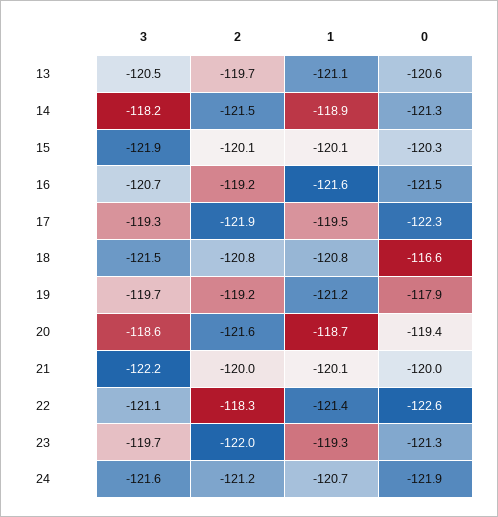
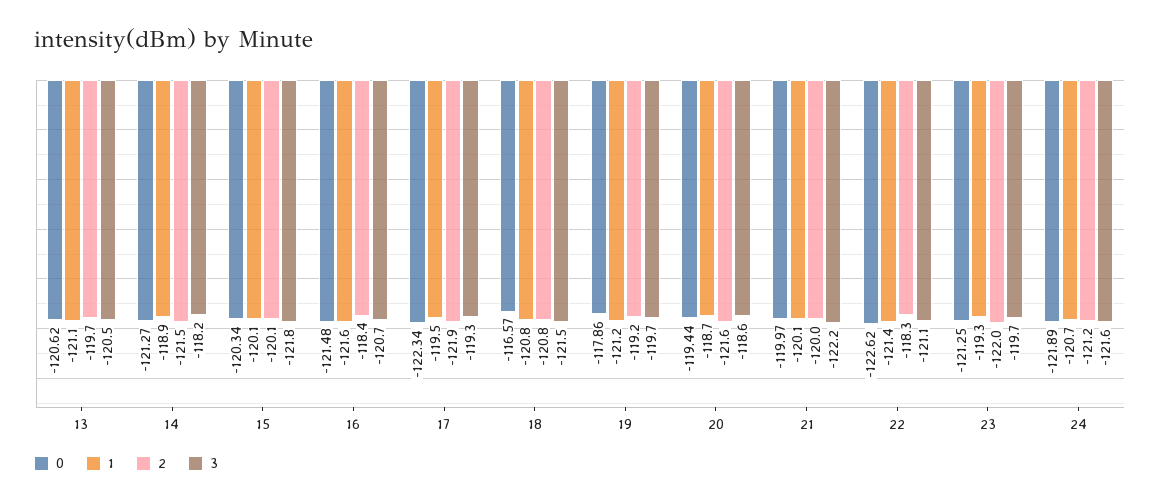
  {
    "3": {
      "13": -120.5,
      "14": -118.2,
-     "15": -121.9,
+     "15": -121.8,
      "16": -120.7,
      "17": -119.3,
      "18": -121.5,
      "19": -119.7,
      "20": -118.6,
      "21": -122.2,
      "22": -121.1,
      "23": -119.7,
      "24": -121.6
    },
    "2": {
      "13": -119.7,
      "14": -121.5,
      "15": -120.1,
-     "16": -119.2,
+     "16": -118.4,
      "17": -121.9,
      "18": -120.8,
      "19": -119.2,
      "20": -121.6,
      "21": -120,
      "22": -118.3,
      "23": -122,
      "24": -121.2
    },
    "1": {
      "13": -121.1,
      "14": -118.9,
      "15": -120.1,
      "16": -121.6,
      "17": -119.5,
      "18": -120.8,
      "19": -121.2,
      "20": -118.7,
      "21": -120.1,
      "22": -121.4,
      "23": -119.3,
      "24": -120.7
    },
    "0": {
      "13": -120.62,
      "14": -121.27,
      "15": -120.34,
      "16": -121.48,
      "17": -122.34,
      "18": -116.57,
      "19": -117.86,
      "20": -119.44,
      "21": -119.97,
      "22": -122.62,
      "23": -121.25,
      "24": -121.89
    }
  }

